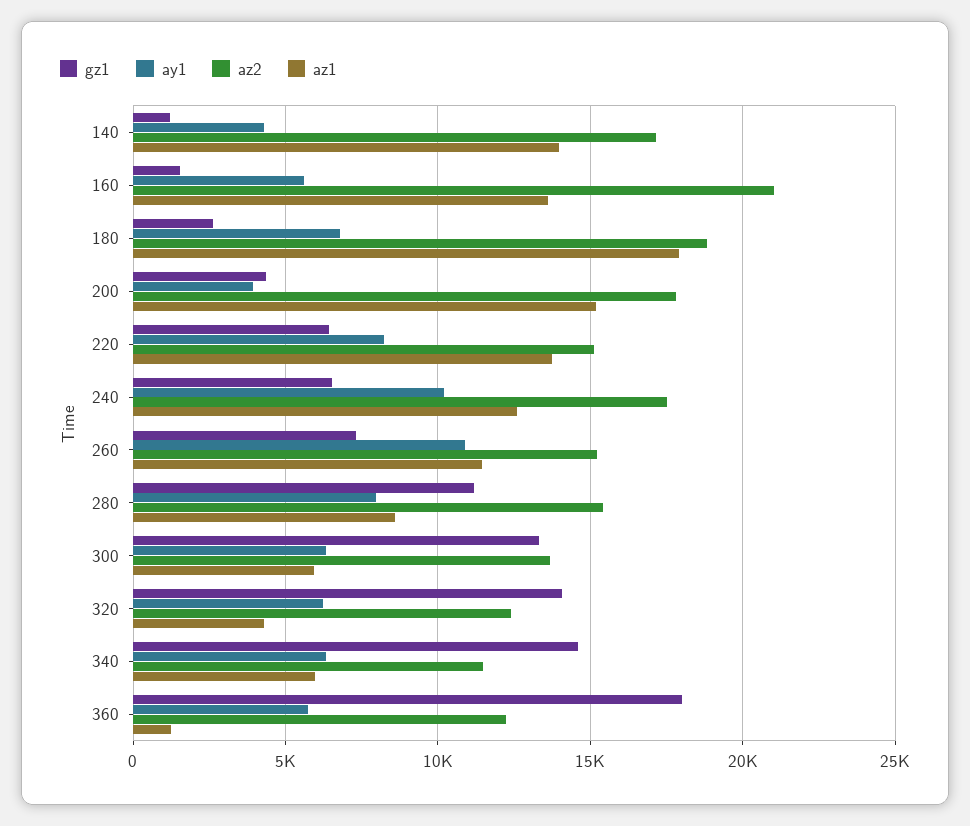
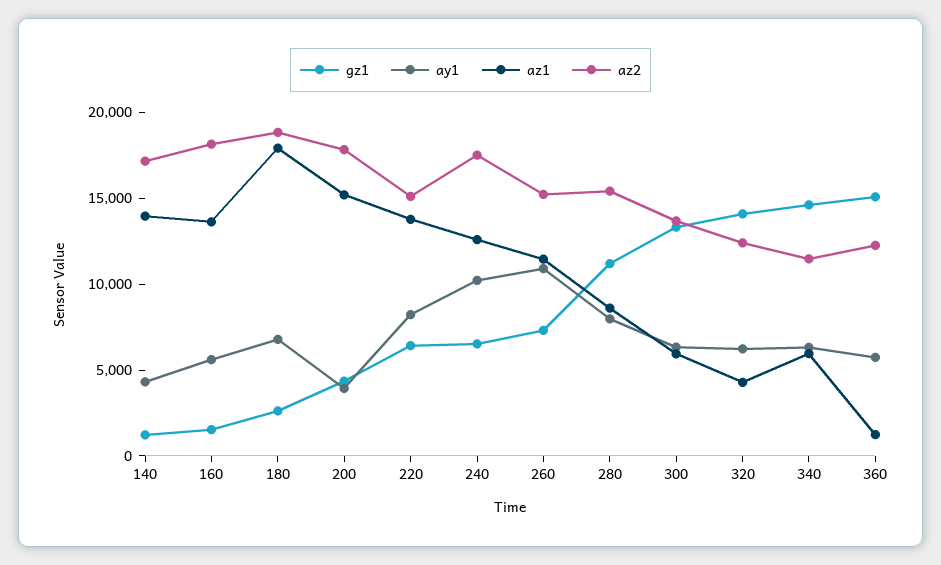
  {
    "gz1": {
      "140": 1000,
      "160": 1500,
      "180": 2500,
      "200": 4500,
      "220": 6500,
      "240": 6500,
      "260": 7500,
      "280": 11000,
      "300": 13500,
      "320": 14000,
      "340": 14500,
-     "360": 18000
+     "360": 15000
    },
    "ay1": {
      "140": 4500,
      "160": 5500,
      "180": 7000,
      "200": 4000,
      "220": 8000,
      "240": 10000,
      "260": 11000,
      "280": 8000,
      "300": 6500,
      "320": 6000,
      "340": 6500,
      "360": 5500
    },
    "az2": {
      "140": 17000,
-     "160": 21000,
+     "160": 18000,
      "180": 19000,
      "200": 18000,
      "220": 15000,
      "240": 17500,
      "260": 15000,
      "280": 15500,
      "300": 13500,
      "320": 12500,
      "340": 11500,
      "360": 12000
    },
    "az1": {
      "140": 14000,
      "160": 13500,
      "180": 18000,
      "200": 15000,
      "220": 14000,
      "240": 12500,
      "260": 11500,
      "280": 8500,
      "300": 6000,
      "320": 4500,
      "340": 6000,
      "360": 1000
    }
  }

